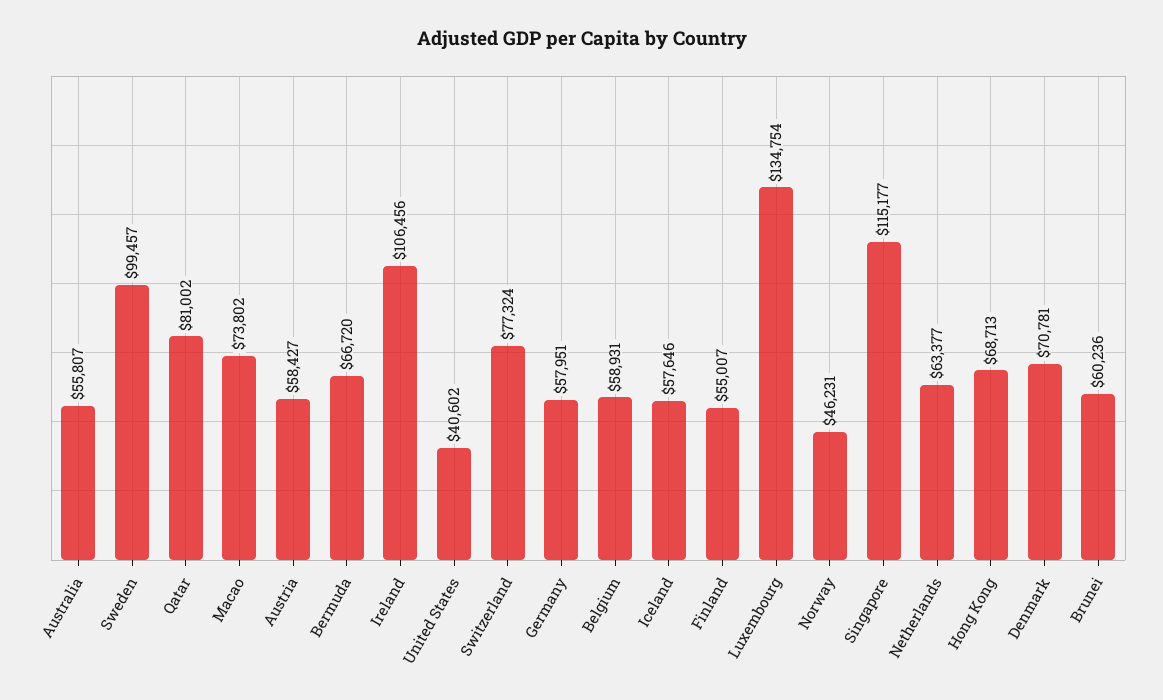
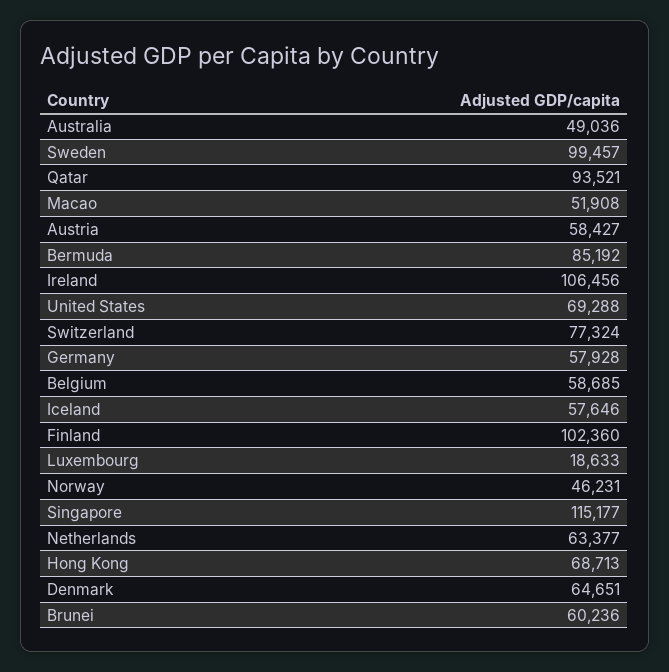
  {
-   "Australia": 55807,
+   "Australia": 49036,
    "Sweden": 99457,
-   "Qatar": 81002,
+   "Qatar": 93521,
-   "Macao": 73802,
+   "Macao": 51908,
    "Austria": 58427,
-   "Bermuda": 66720,
+   "Bermuda": 85192,
    "Ireland": 106456,
-   "United States": 40602,
+   "United States": 69288,
    "Switzerland": 77324,
-   "Germany": 57951,
+   "Germany": 57928,
-   "Belgium": 58931,
+   "Belgium": 58685,
    "Iceland": 57646,
-   "Finland": 55007,
+   "Finland": 102360,
-   "Luxembourg": 134754,
+   "Luxembourg": 18633,
    "Norway": 46231,
    "Singapore": 115177,
    "Netherlands": 63377,
    "Hong Kong": 68713,
-   "Denmark": 70781,
+   "Denmark": 64651,
    "Brunei": 60236
  }

